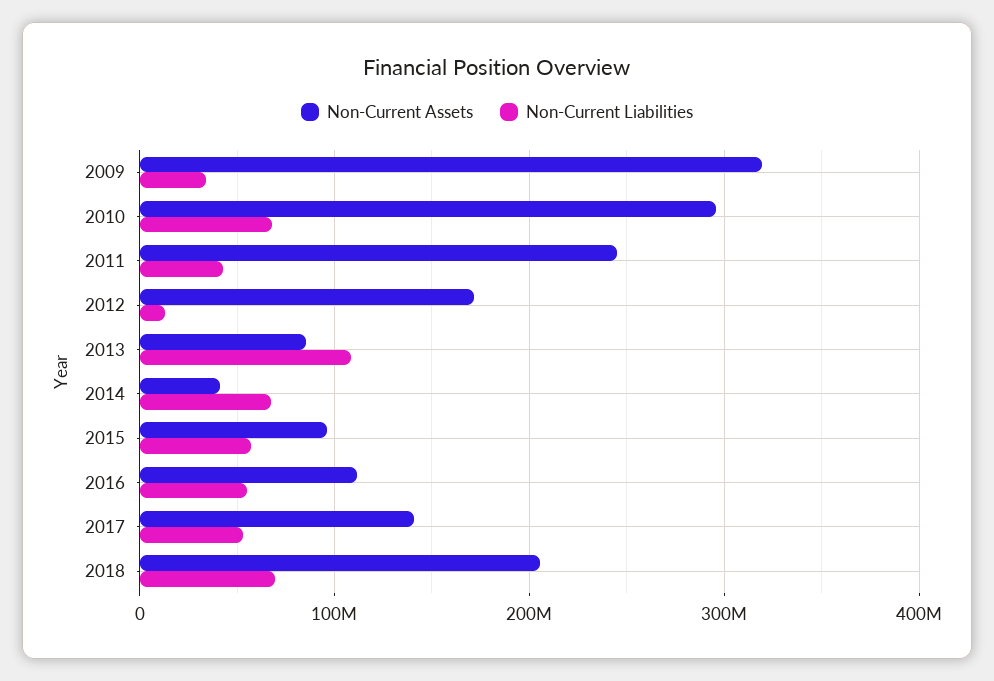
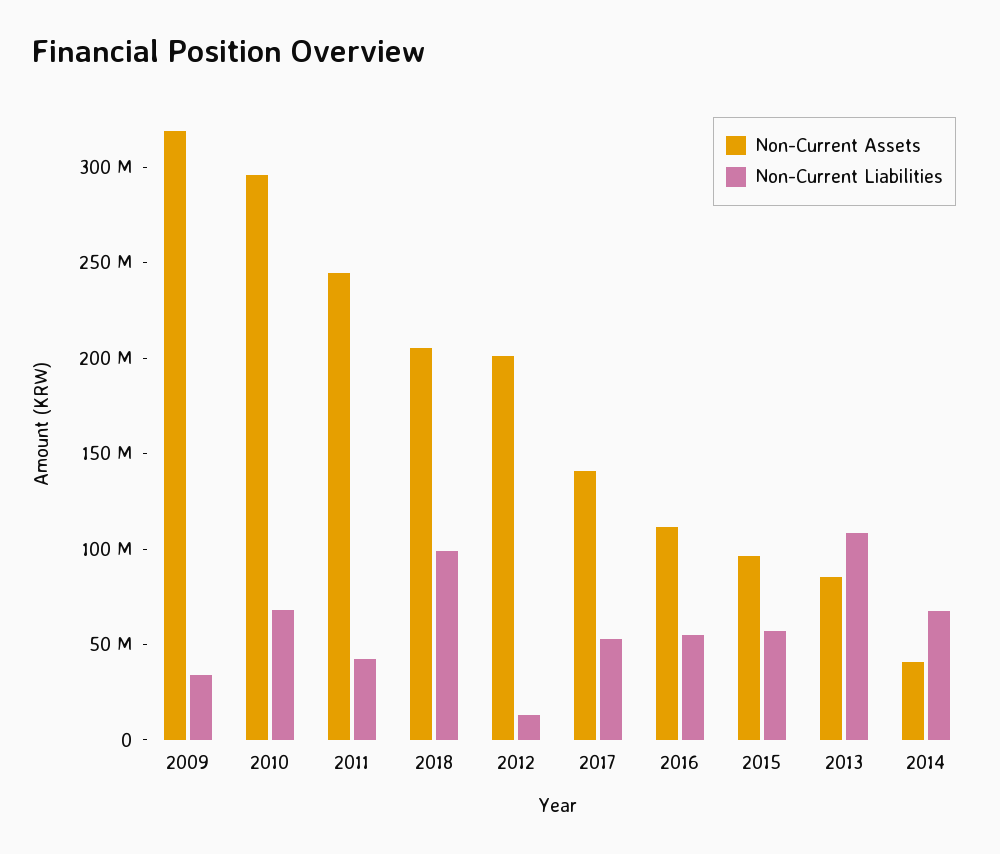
  {
    "Non-Current Assets": {
      "2009": 320000000,
      "2010": 300000000,
      "2011": 240000000,
-     "2012": 170000000,
+     "2012": 200000000,
      "2013": 90000000,
      "2014": 40000000,
      "2015": 100000000,
      "2016": 110000000,
      "2017": 140000000,
      "2018": 210000000
    },
    "Non-Current Liabilities": {
      "2009": 30000000,
      "2010": 70000000,
      "2011": 40000000,
      "2012": 10000000,
      "2013": 110000000,
      "2014": 70000000,
      "2015": 60000000,
      "2016": 50000000,
      "2017": 50000000,
-     "2018": 70000000
+     "2018": 100000000
    }
  }

